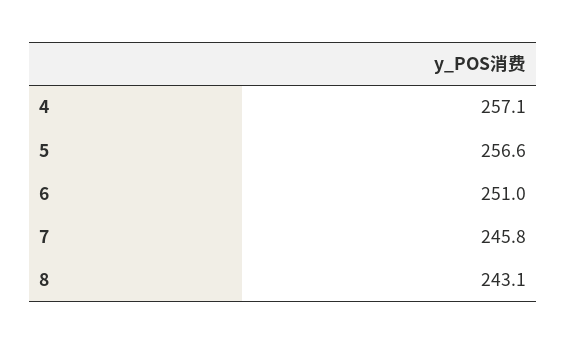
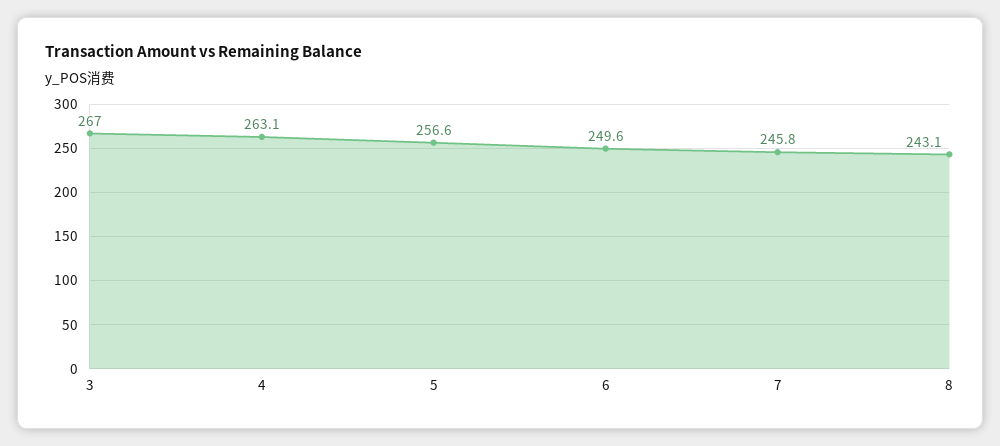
  {
-   "4": 257.1,
+   "4": 263.1,
    "5": 256.6,
-   "6": 251,
+   "6": 249.6,
    "7": 245.8,
-   "8": 243.1
+   "8": 243.1,
+   "3": 267
  }

